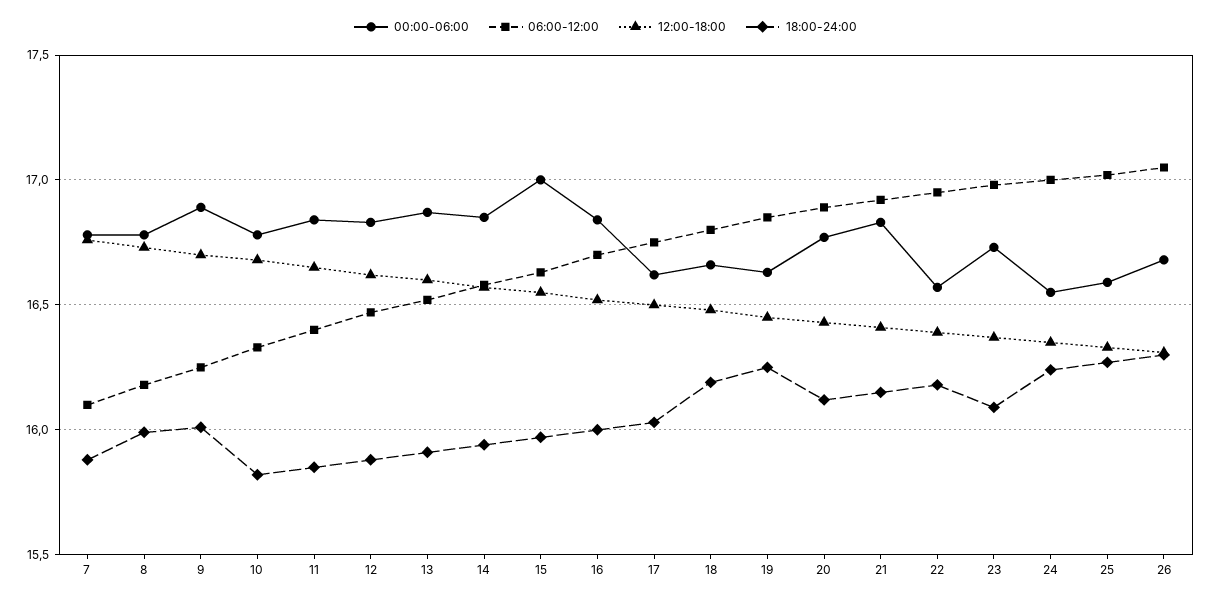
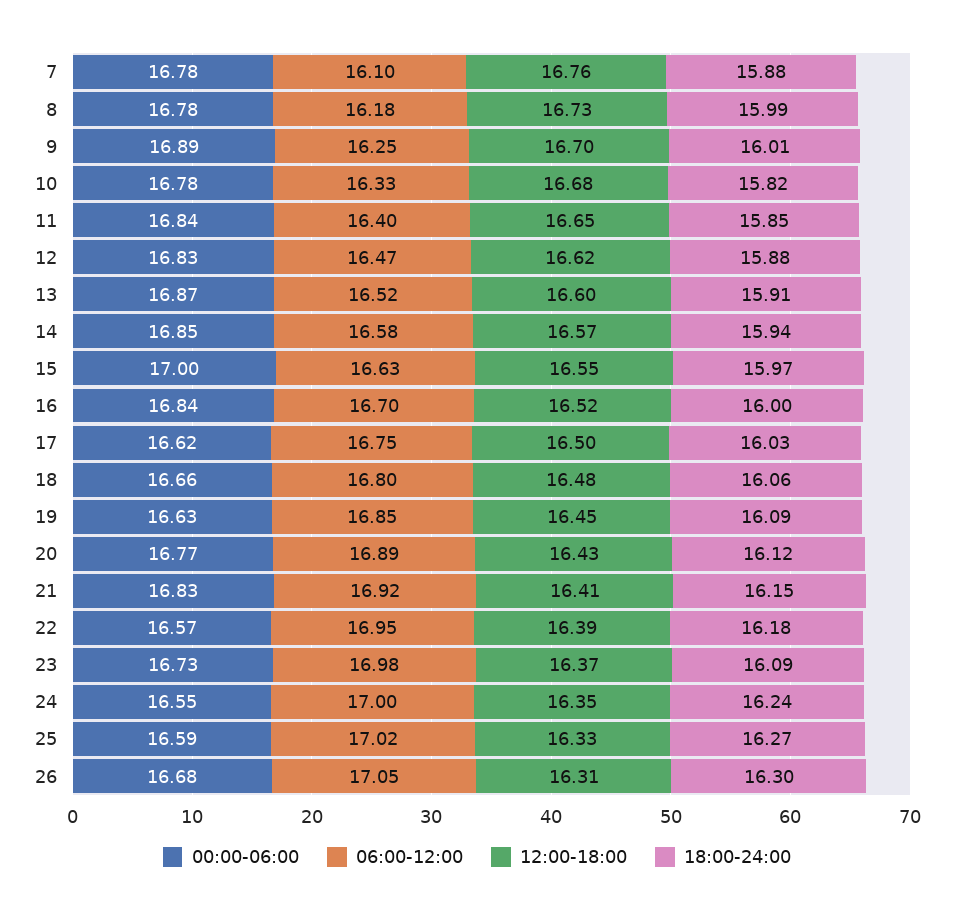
  {
    "00:00-06:00": {
      "7": 16.78,
      "8": 16.78,
      "9": 16.89,
      "10": 16.78,
      "11": 16.84,
      "12": 16.83,
      "13": 16.87,
      "14": 16.85,
      "15": 17,
      "16": 16.84,
      "17": 16.62,
      "18": 16.66,
      "19": 16.63,
      "20": 16.77,
      "21": 16.83,
      "22": 16.57,
      "23": 16.73,
      "24": 16.55,
      "25": 16.59,
      "26": 16.68
    },
    "06:00-12:00": {
      "7": 16.1,
      "8": 16.18,
      "9": 16.25,
      "10": 16.33,
      "11": 16.4,
      "12": 16.47,
      "13": 16.52,
      "14": 16.58,
      "15": 16.63,
      "16": 16.7,
      "17": 16.75,
      "18": 16.8,
      "19": 16.85,
      "20": 16.89,
      "21": 16.92,
      "22": 16.95,
      "23": 16.98,
      "24": 17,
      "25": 17.02,
      "26": 17.05
    },
    "12:00-18:00": {
      "7": 16.76,
      "8": 16.73,
      "9": 16.7,
      "10": 16.68,
      "11": 16.65,
      "12": 16.62,
      "13": 16.6,
      "14": 16.57,
      "15": 16.55,
      "16": 16.52,
      "17": 16.5,
      "18": 16.48,
      "19": 16.45,
      "20": 16.43,
      "21": 16.41,
      "22": 16.39,
      "23": 16.37,
      "24": 16.35,
      "25": 16.33,
      "26": 16.31
    },
    "18:00-24:00": {
      "7": 15.88,
      "8": 15.99,
      "9": 16.01,
      "10": 15.82,
      "11": 15.85,
      "12": 15.88,
      "13": 15.91,
      "14": 15.94,
      "15": 15.97,
      "16": 16,
      "17": 16.03,
-     "18": 16.2,
+     "18": 16.06,
-     "19": 16.25,
+     "19": 16.09,
      "20": 16.12,
      "21": 16.15,
      "22": 16.18,
      "23": 16.09,
      "24": 16.24,
      "25": 16.27,
      "26": 16.3
    }
  }

